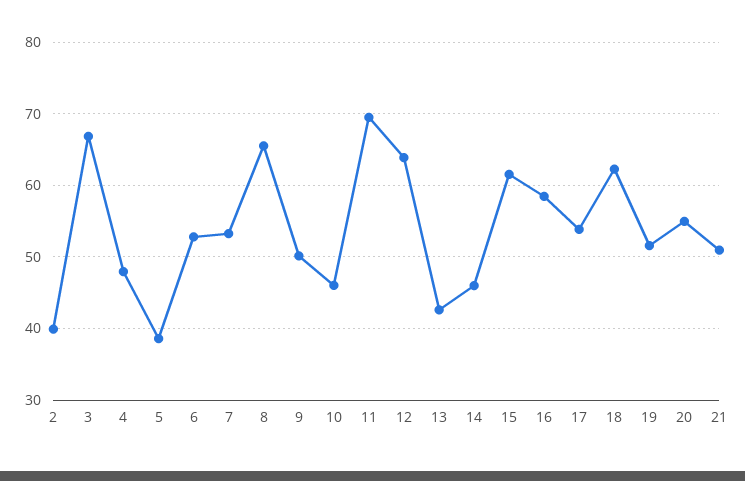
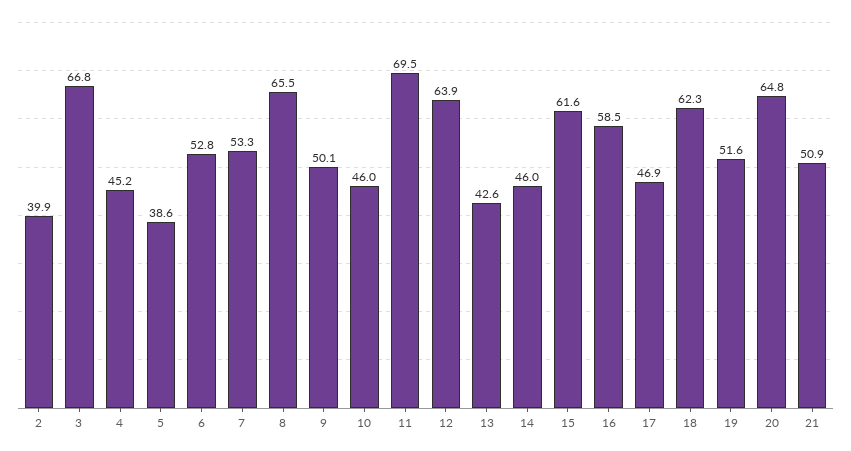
  {
    "2": 39.9,
    "3": 66.8,
-   "4": 48,
+   "4": 45.2,
    "5": 38.6,
    "6": 52.8,
    "7": 53.3,
    "8": 65.5,
    "9": 50.1,
    "10": 46,
    "11": 69.5,
    "12": 63.9,
    "13": 42.6,
    "14": 46,
    "15": 61.6,
    "16": 58.5,
-   "17": 54,
+   "17": 46.9,
    "18": 62.3,
    "19": 51.6,
-   "20": 55,
+   "20": 64.8,
    "21": 50.9
  }

